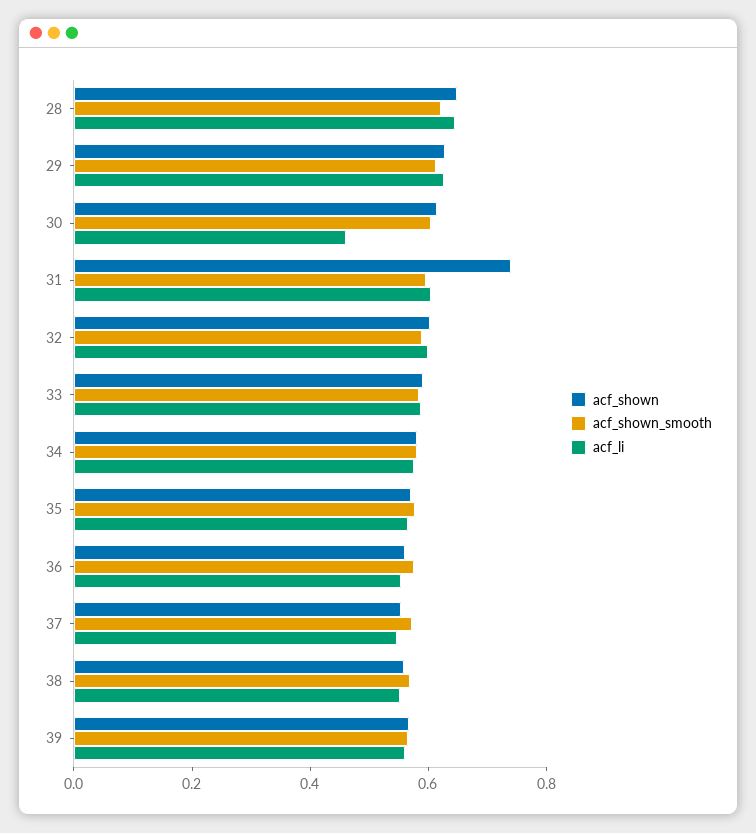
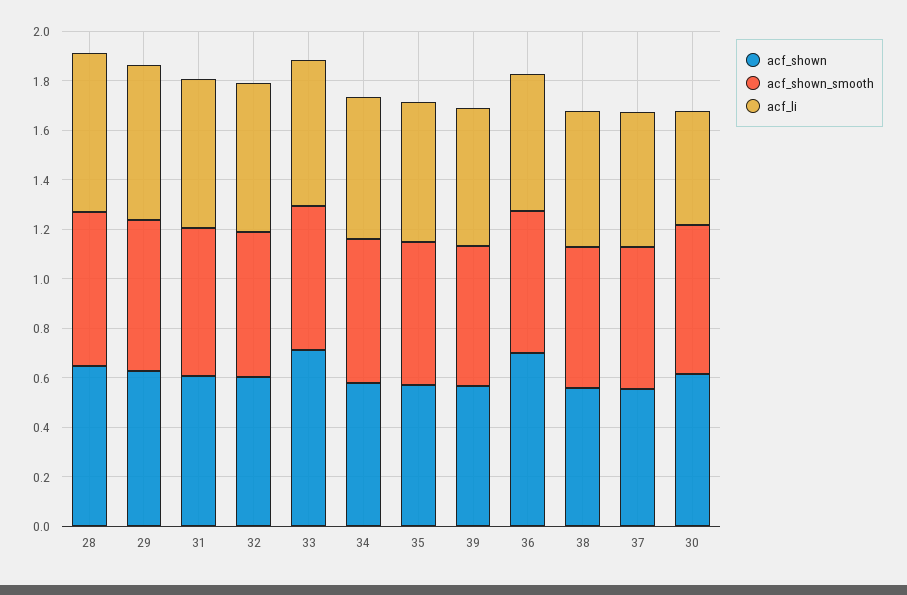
  {
    "acf_shown": {
      "28": 0.65,
      "29": 0.65,
      "30": 0.6,
-     "31": 0.75,
+     "31": 0.6,
      "32": 0.6,
-     "33": 0.6,
+     "33": 0.7,
      "34": 0.6,
      "35": 0.55,
-     "36": 0.55,
+     "36": 0.7,
      "37": 0.55,
      "38": 0.55,
      "39": 0.55
    },
    "acf_shown_smooth": {
      "28": 0.6,
      "29": 0.6,
      "30": 0.6,
      "31": 0.6,
      "32": 0.6,
      "33": 0.6,
      "34": 0.6,
      "35": 0.6,
      "36": 0.6,
      "37": 0.55,
      "38": 0.55,
      "39": 0.55
    },
    "acf_li": {
      "28": 0.65,
      "29": 0.65,
      "30": 0.45,
      "31": 0.6,
      "32": 0.6,
      "33": 0.6,
      "34": 0.6,
      "35": 0.55,
      "36": 0.55,
      "37": 0.55,
      "38": 0.55,
      "39": 0.55
    }
  }

